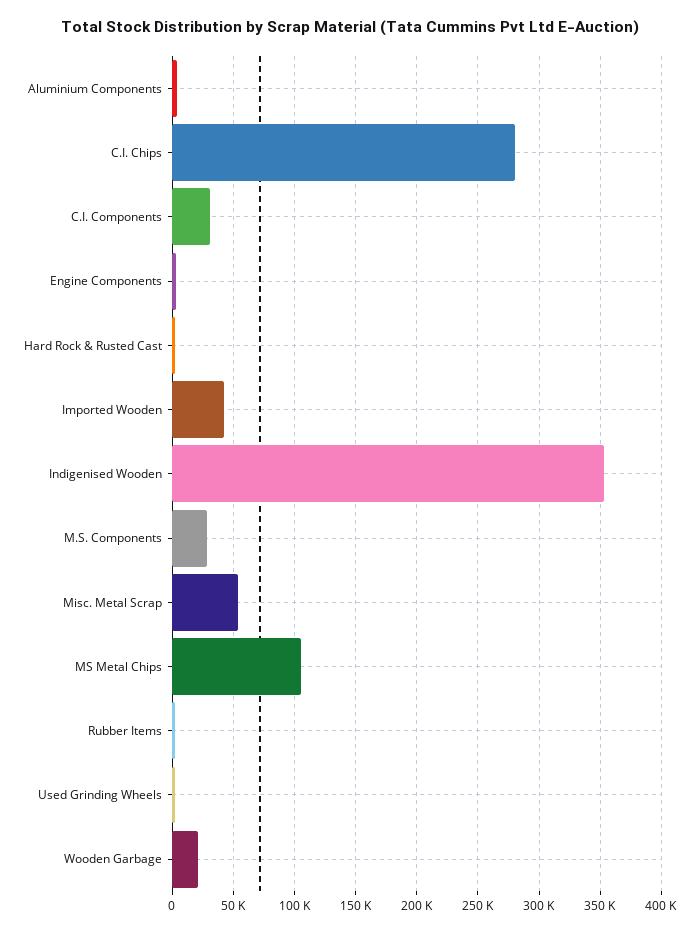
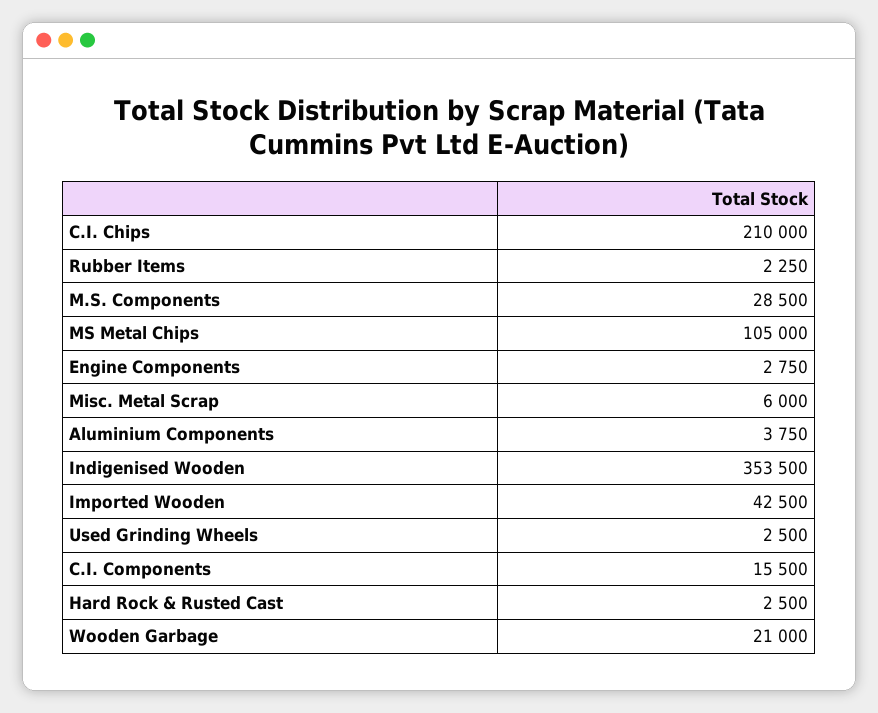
  {
    "Aluminium Components": 3750,
-   "C.I. Chips": 280000,
+   "C.I. Chips": 210000,
-   "C.I. Components": 30000,
+   "C.I. Components": 15500,
    "Engine Components": 2750,
    "Hard Rock & Rusted Cast": 2500,
    "Imported Wooden": 42500,
    "Indigenised Wooden": 353500,
    "M.S. Components": 28500,
-   "Misc. Metal Scrap": 55000,
+   "Misc. Metal Scrap": 6000,
    "MS Metal Chips": 105000,
    "Rubber Items": 2250,
    "Used Grinding Wheels": 2500,
    "Wooden Garbage": 21000
  }

